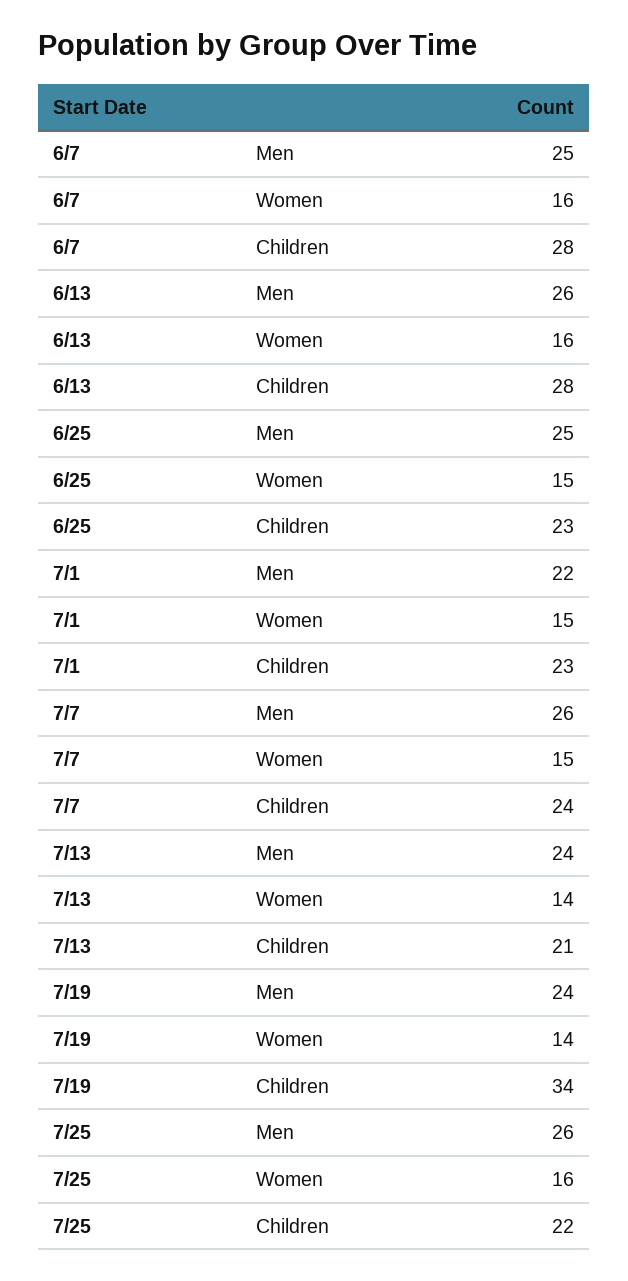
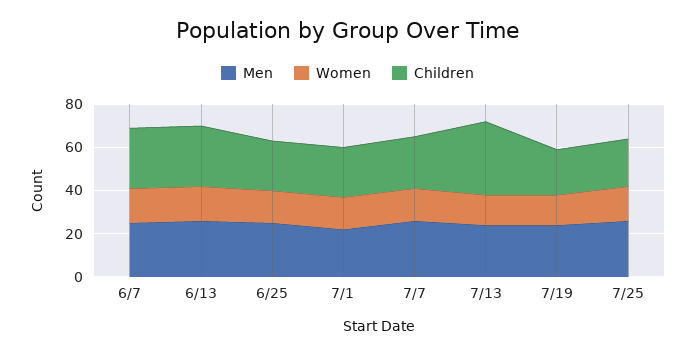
  {
    "Men": {
      "6/7": 25,
      "6/13": 26,
      "6/25": 25,
      "7/1": 22,
      "7/7": 26,
      "7/13": 24,
      "7/19": 24,
      "7/25": 26
    },
    "Women": {
      "6/7": 16,
      "6/13": 16,
      "6/25": 15,
      "7/1": 15,
      "7/7": 15,
      "7/13": 14,
      "7/19": 14,
      "7/25": 16
    },
    "Children": {
      "6/7": 28,
      "6/13": 28,
      "6/25": 23,
      "7/1": 23,
      "7/7": 24,
-     "7/13": 21,
+     "7/13": 35,
-     "7/19": 34,
+     "7/19": 20,
      "7/25": 22
    }
  }

